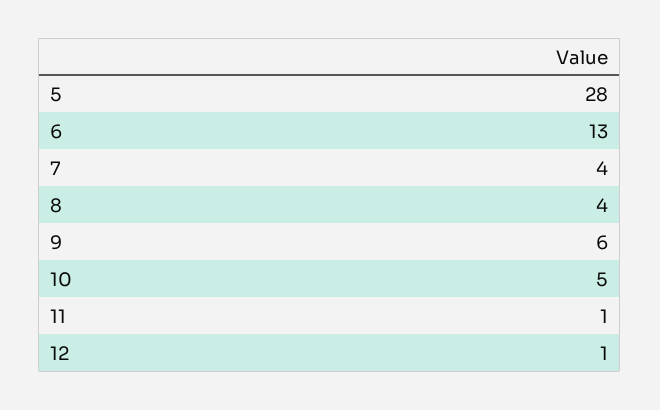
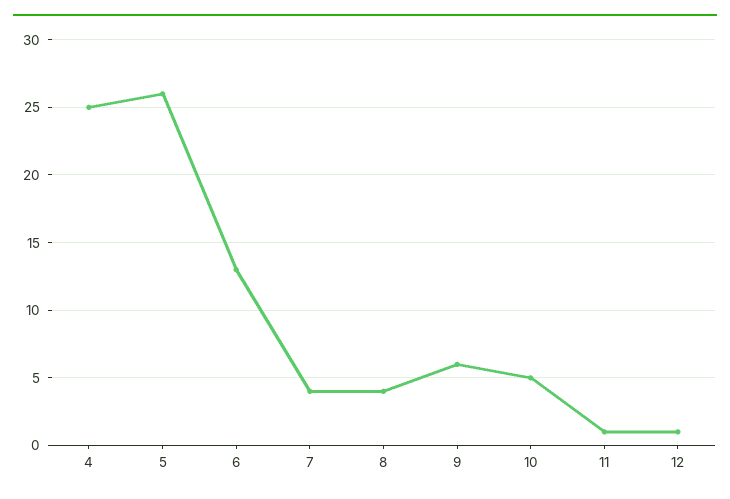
  {
-   "5": 28,
+   "5": 26,
    "6": 13,
    "7": 4,
    "8": 4,
    "9": 6,
    "10": 5,
    "11": 1,
-   "12": 1
+   "12": 1,
+   "4": 25
  }

